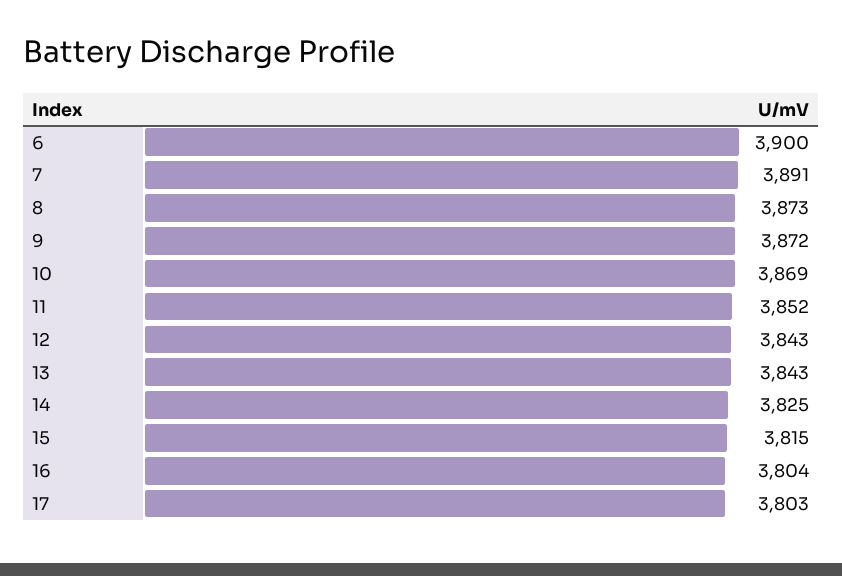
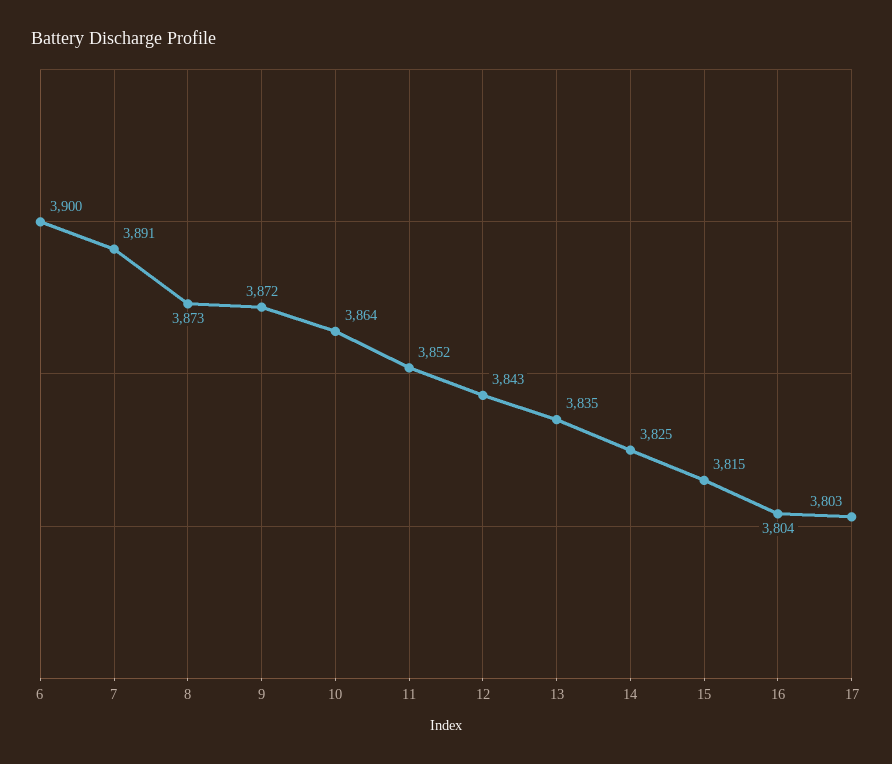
  {
    "6": 3900,
    "7": 3891,
    "8": 3873,
    "9": 3872,
-   "10": 3869,
+   "10": 3864,
    "11": 3852,
    "12": 3843,
-   "13": 3843,
+   "13": 3835,
    "14": 3825,
    "15": 3815,
    "16": 3804,
    "17": 3803
  }

